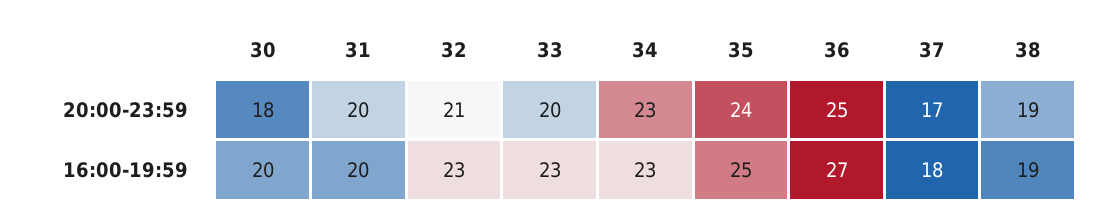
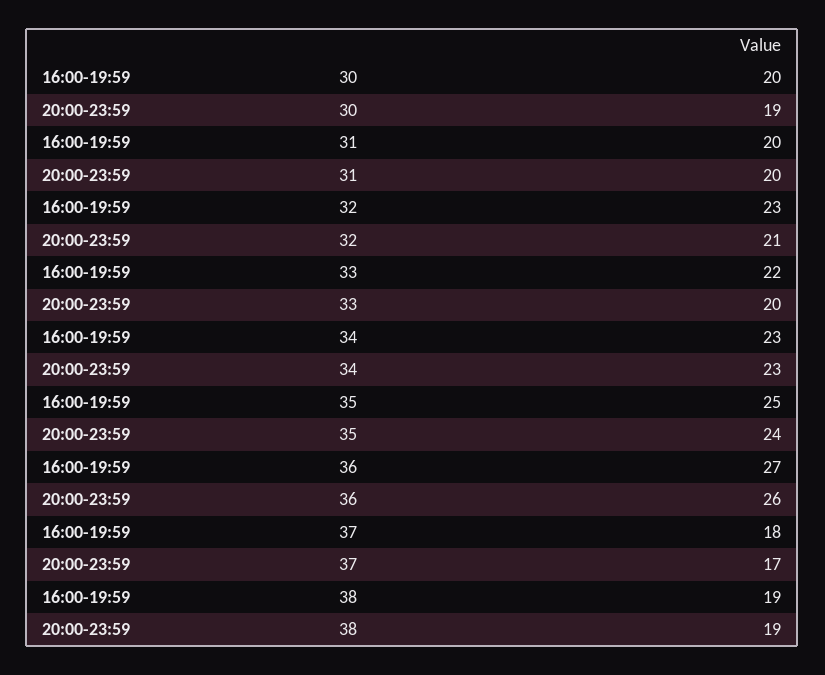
  {
    "30": {
-     "20:00-23:59": 18,
+     "20:00-23:59": 19,
      "16:00-19:59": 20
    },
    "31": {
      "20:00-23:59": 20,
      "16:00-19:59": 20
    },
    "32": {
      "20:00-23:59": 21,
      "16:00-19:59": 23
    },
    "33": {
      "20:00-23:59": 20,
-     "16:00-19:59": 23
+     "16:00-19:59": 22
    },
    "34": {
      "20:00-23:59": 23,
      "16:00-19:59": 23
    },
    "35": {
      "20:00-23:59": 24,
      "16:00-19:59": 25
    },
    "36": {
-     "20:00-23:59": 25,
+     "20:00-23:59": 26,
      "16:00-19:59": 27
    },
    "37": {
      "20:00-23:59": 17,
      "16:00-19:59": 18
    },
    "38": {
      "20:00-23:59": 19,
      "16:00-19:59": 19
    }
  }

